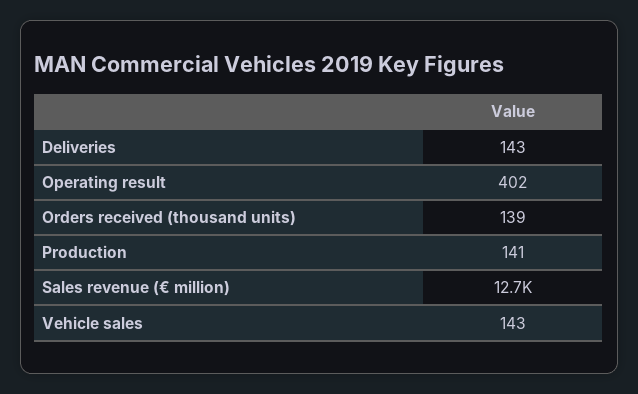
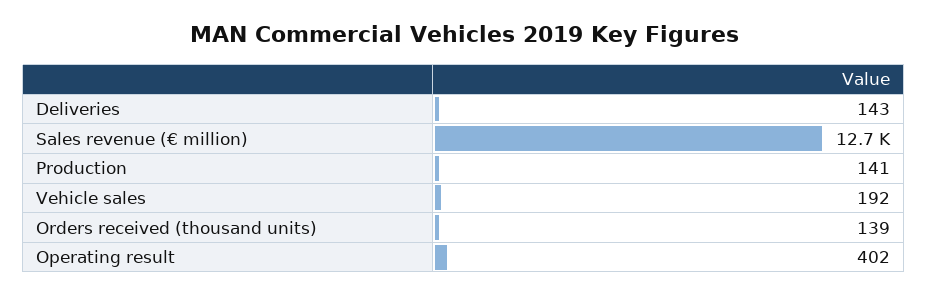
  {
    "Deliveries": 143,
    "Operating result": 402,
    "Orders received (thousand units)": 139,
    "Production": 141,
    "Sales revenue (€ million)": 12700,
-   "Vehicle sales": 143
+   "Vehicle sales": 192
  }

